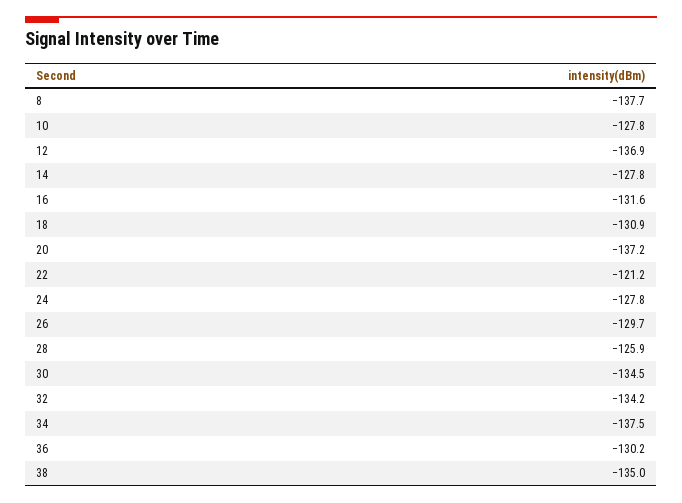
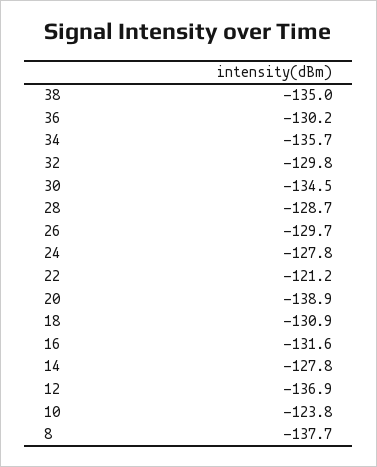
  {
    "8": -137.7,
-   "10": -127.8,
+   "10": -123.8,
    "12": -136.9,
    "14": -127.8,
    "16": -131.6,
    "18": -130.9,
-   "20": -137.2,
+   "20": -138.9,
    "22": -121.2,
    "24": -127.8,
    "26": -129.7,
-   "28": -125.9,
+   "28": -128.7,
    "30": -134.5,
-   "32": -134.2,
+   "32": -129.8,
-   "34": -137.5,
+   "34": -135.7,
    "36": -130.2,
    "38": -135
  }

